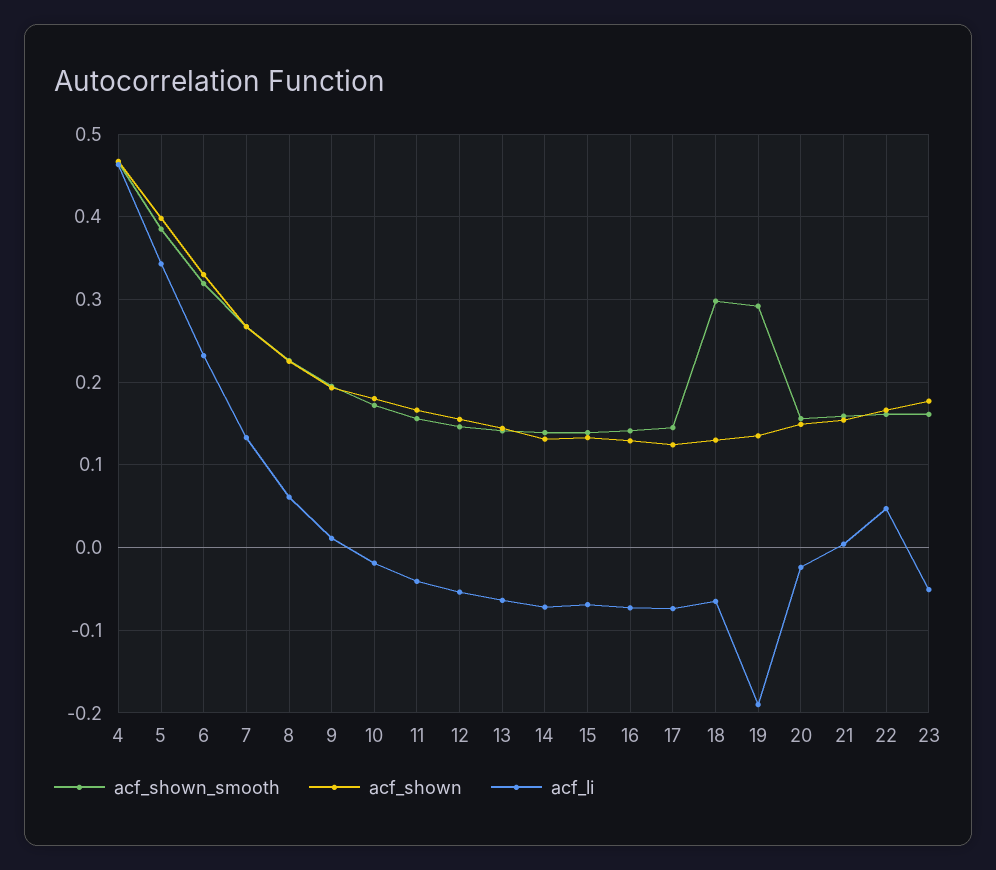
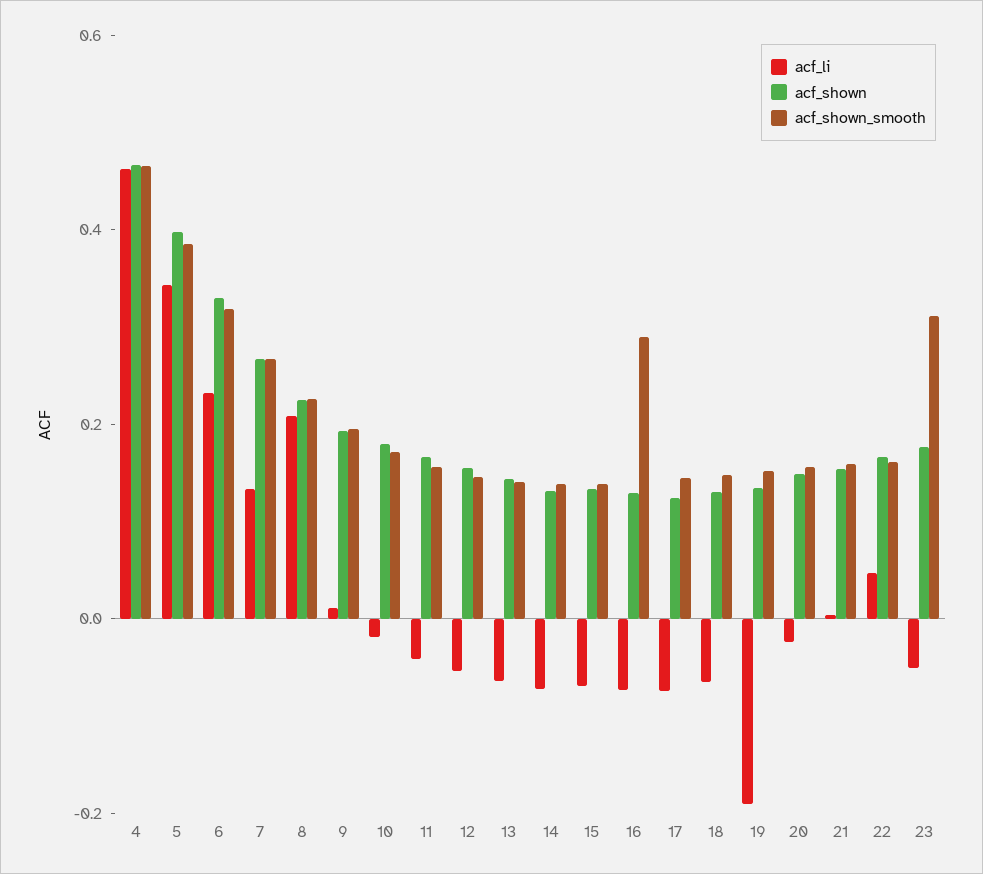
  {
    "acf_shown_smooth": {
      "4": 0.47,
      "5": 0.39,
      "6": 0.32,
      "7": 0.27,
      "8": 0.23,
      "9": 0.2,
      "10": 0.17,
      "11": 0.16,
      "12": 0.15,
      "13": 0.14,
      "14": 0.14,
      "15": 0.14,
-     "16": 0.14,
+     "16": 0.3,
      "17": 0.15,
-     "18": 0.3,
+     "18": 0.15,
-     "19": 0.29,
+     "19": 0.15,
      "20": 0.16,
      "21": 0.16,
      "22": 0.16,
-     "23": 0.16
+     "23": 0.3
    },
    "acf_shown": {
      "4": 0.47,
      "5": 0.4,
      "6": 0.33,
      "7": 0.27,
      "8": 0.23,
      "9": 0.19,
      "10": 0.18,
      "11": 0.17,
      "12": 0.16,
      "13": 0.14,
      "14": 0.13,
      "15": 0.13,
      "16": 0.13,
      "17": 0.12,
      "18": 0.13,
      "19": 0.14,
      "20": 0.15,
      "21": 0.15,
      "22": 0.17,
      "23": 0.18
    },
    "acf_li": {
      "4": 0.46,
      "5": 0.34,
      "6": 0.23,
      "7": 0.13,
-     "8": 0.06,
+     "8": 0.2,
      "9": 0.01,
      "10": -0.02,
      "11": -0.04,
      "12": -0.05,
      "13": -0.06,
      "14": -0.07,
      "15": -0.07,
      "16": -0.07,
      "17": -0.07,
      "18": -0.07,
      "19": -0.19,
      "20": -0.02,
      "21": 0,
      "22": 0.05,
      "23": -0.05
    }
  }

